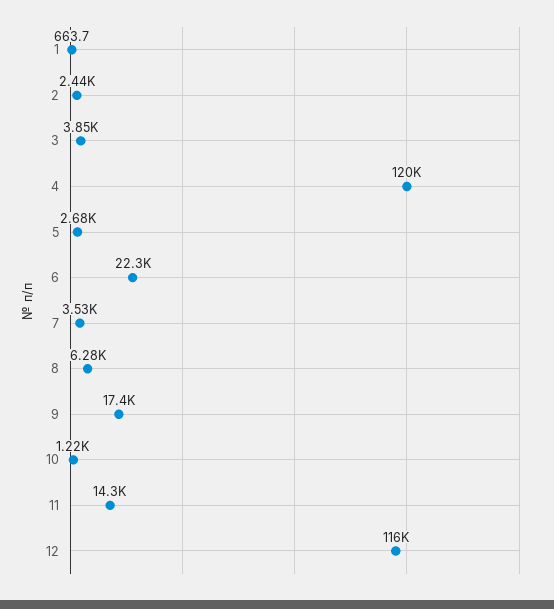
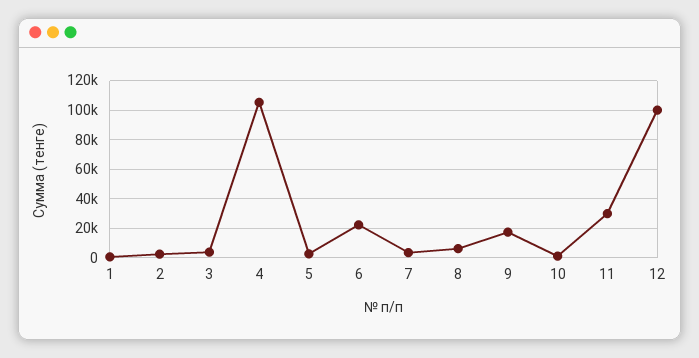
  {
    "1": 663.7,
    "2": 2440,
    "3": 3850,
-   "4": 120000,
+   "4": 105000,
    "5": 2680,
    "6": 22300,
    "7": 3530,
    "8": 6280,
    "9": 17400,
    "10": 1220,
-   "11": 14300,
+   "11": 30000,
-   "12": 116000
+   "12": 100000
  }

